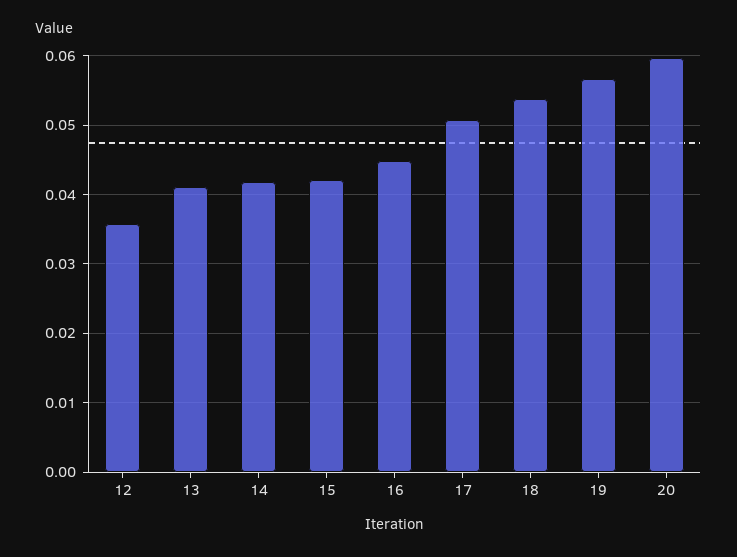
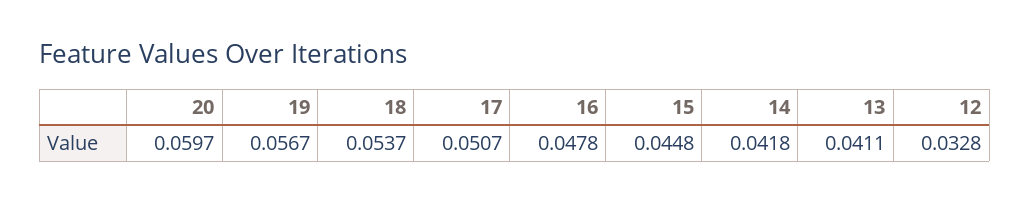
  {
-   "12": 0.036,
+   "12": 0.0328,
    "13": 0.0411,
    "14": 0.0418,
-   "15": 0.042,
+   "15": 0.0448,
-   "16": 0.045,
+   "16": 0.0478,
    "17": 0.0507,
    "18": 0.0537,
    "19": 0.0567,
    "20": 0.0597
  }

